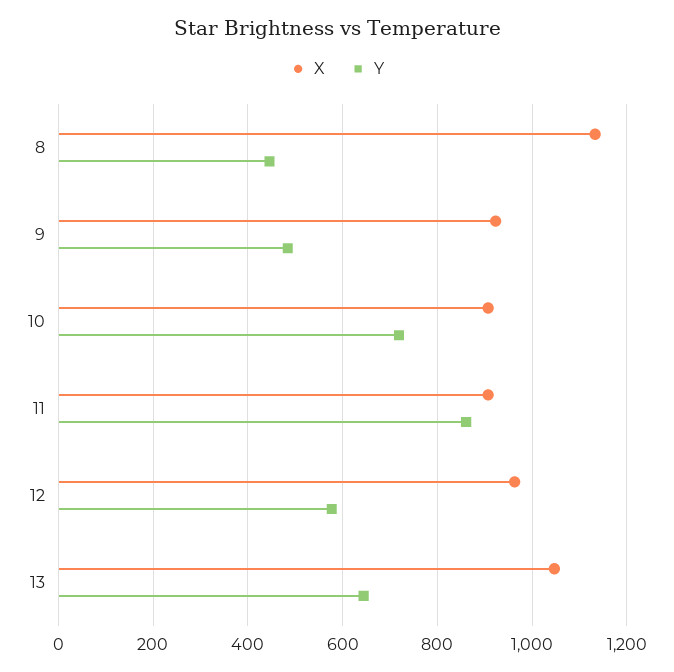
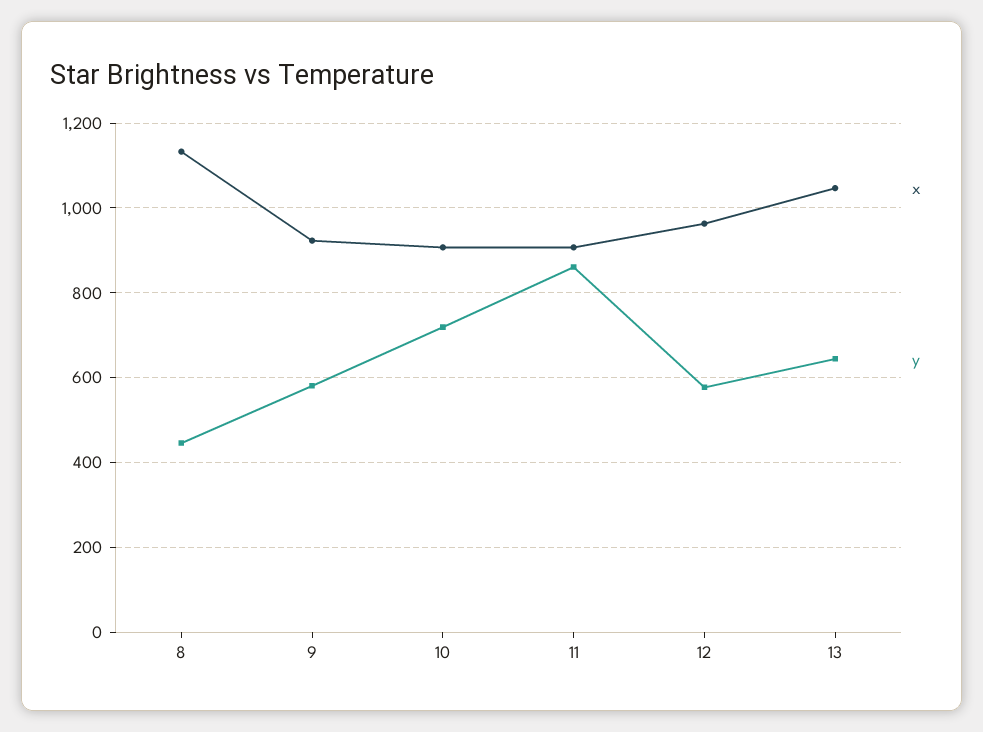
  {
    "X": {
      "8": 1140,
      "9": 920,
      "10": 900,
      "11": 900,
      "12": 960,
      "13": 1040
    },
    "Y": {
      "8": 440,
-     "9": 480,
+     "9": 580,
      "10": 720,
      "11": 860,
      "12": 580,
      "13": 640
    }
  }

